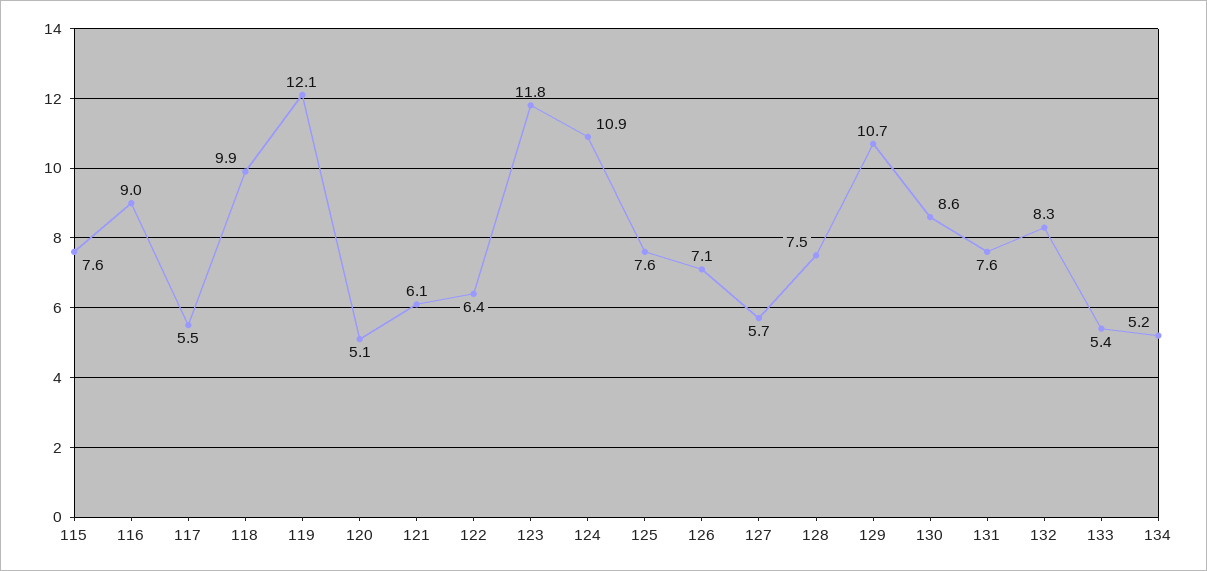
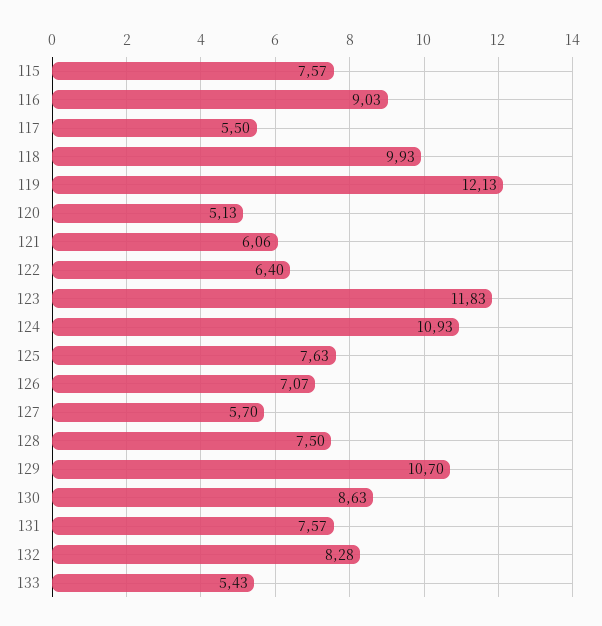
  {
    "115": 7.57,
    "116": 9.03,
    "117": 5.5,
    "118": 9.93,
    "119": 12.13,
    "120": 5.13,
    "121": 6.06,
    "122": 6.4,
    "123": 11.83,
    "124": 10.93,
    "125": 7.63,
    "126": 7.07,
    "127": 5.7,
    "128": 7.5,
    "129": 10.7,
    "130": 8.63,
    "131": 7.57,
    "132": 8.28,
-   "133": 5.43,
+   "133": 5.43
-   "134": 5.2
  }

